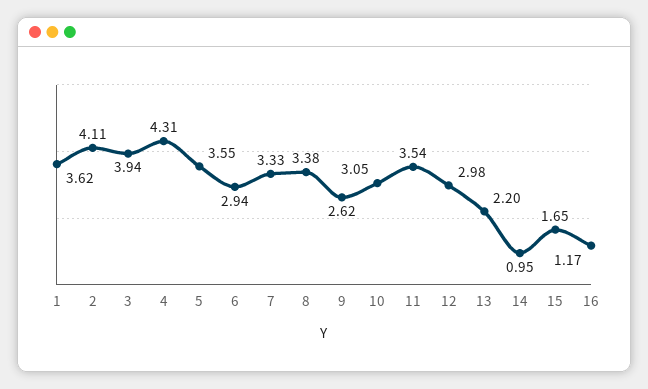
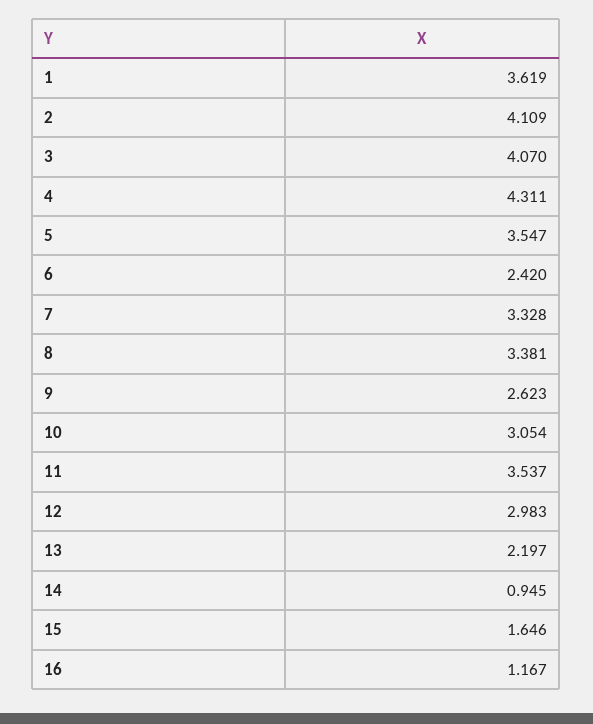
  {
    "1": 3.619,
    "2": 4.109,
-   "3": 3.94,
+   "3": 4.07,
    "4": 4.311,
    "5": 3.547,
-   "6": 2.94,
+   "6": 2.42,
    "7": 3.328,
    "8": 3.381,
    "9": 2.623,
    "10": 3.054,
    "11": 3.537,
    "12": 2.983,
    "13": 2.197,
    "14": 0.945,
    "15": 1.646,
    "16": 1.167
  }

